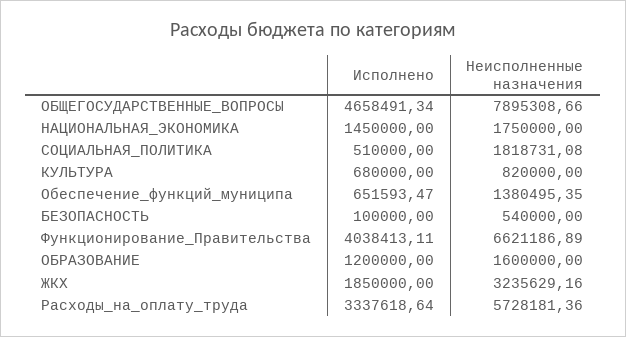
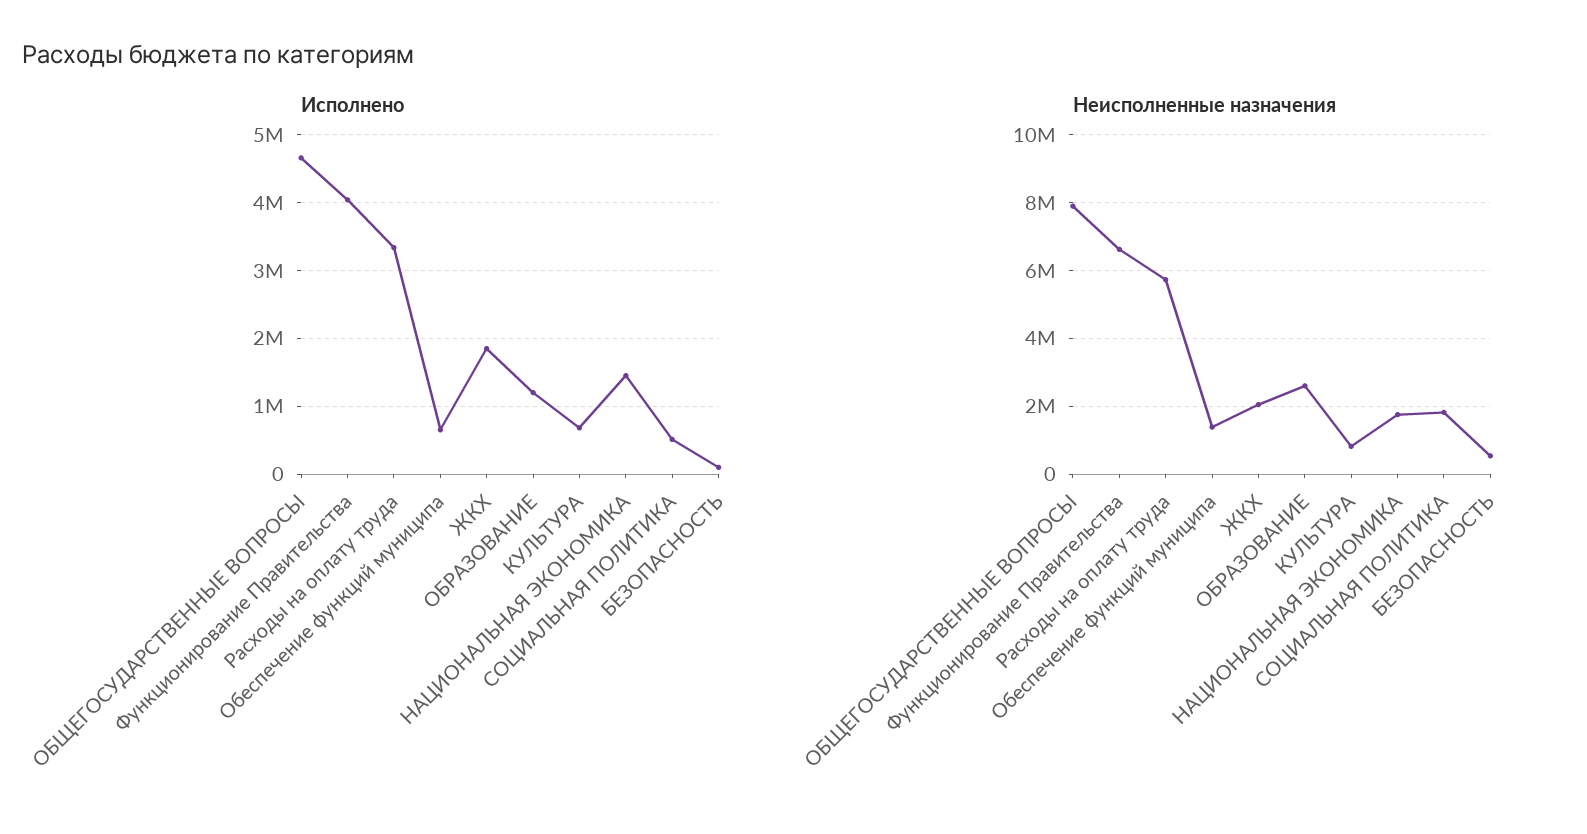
  {
    "Исполнено": {
      "ОБЩЕГОСУДАРСТВЕННЫЕ_ВОПРОСЫ": 4658491.34,
      "НАЦИОНАЛЬНАЯ_ЭКОНОМИКА": 1450000,
      "СОЦИАЛЬНАЯ_ПОЛИТИКА": 510000,
      "КУЛЬТУРА": 680000,
      "Обеспечение_функций_муниципа": 651593.47,
      "БЕЗОПАСНОСТЬ": 100000,
      "Функционирование_Правительства": 4038413.11,
      "ОБРАЗОВАНИЕ": 1200000,
      "ЖКХ": 1850000,
      "Расходы_на_оплату_труда": 3337618.64
    },
    "Неисполненные назначения": {
      "ОБЩЕГОСУДАРСТВЕННЫЕ_ВОПРОСЫ": 7895308.66,
      "НАЦИОНАЛЬНАЯ_ЭКОНОМИКА": 1750000,
      "СОЦИАЛЬНАЯ_ПОЛИТИКА": 1818731.08,
      "КУЛЬТУРА": 820000,
      "Обеспечение_функций_муниципа": 1380495.35,
      "БЕЗОПАСНОСТЬ": 540000,
      "Функционирование_Правительства": 6621186.89,
-     "ОБРАЗОВАНИЕ": 1600000,
+     "ОБРАЗОВАНИЕ": 2600000,
-     "ЖКХ": 3235629.16,
+     "ЖКХ": 2000000,
      "Расходы_на_оплату_труда": 5728181.36
    }
  }

